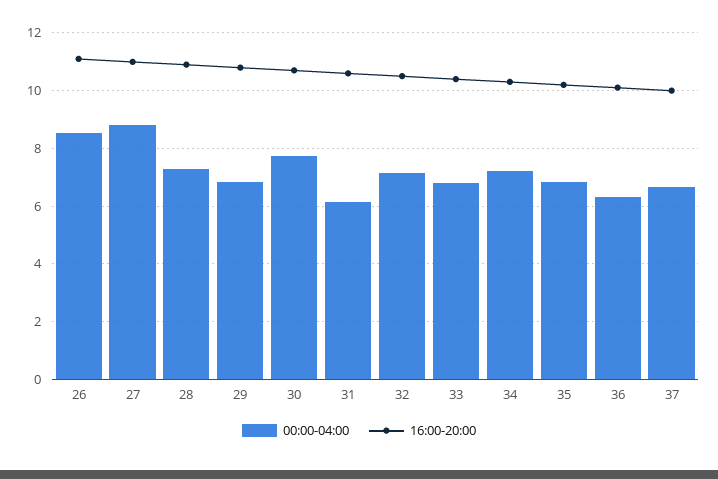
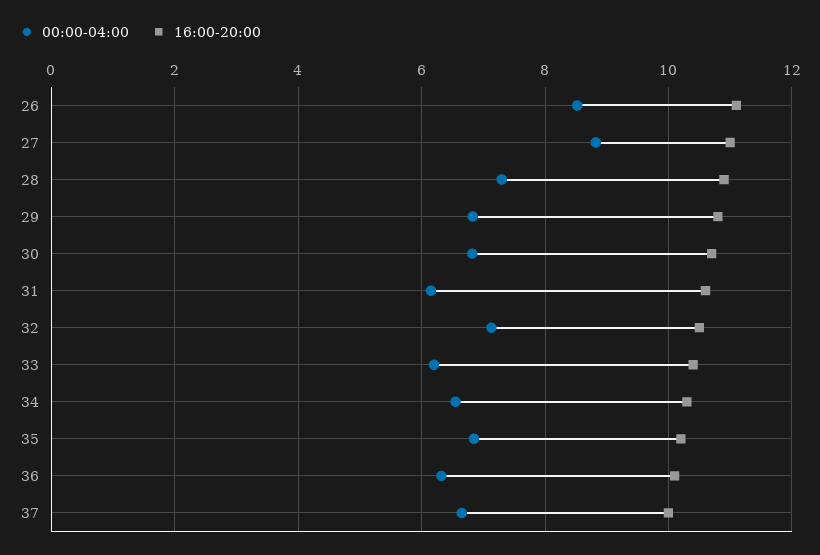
  {
    "00:00-04:00": {
      "26": 8.6,
      "27": 8.8,
      "28": 7.4,
      "29": 6.8,
-     "30": 7.75,
+     "30": 6.8,
      "31": 6.2,
      "32": 7.2,
-     "33": 6.75,
+     "33": 6.2,
-     "34": 7.25,
+     "34": 6.6,
      "35": 6.8,
      "36": 6.4,
      "37": 6.6
    },
    "16:00-20:00": {
      "26": 11.2,
      "27": 11,
      "28": 11,
      "29": 10.8,
      "30": 10.8,
      "31": 10.6,
      "32": 10.6,
      "33": 10.4,
      "34": 10.4,
      "35": 10.2,
      "36": 10.2,
      "37": 10
    }
  }

